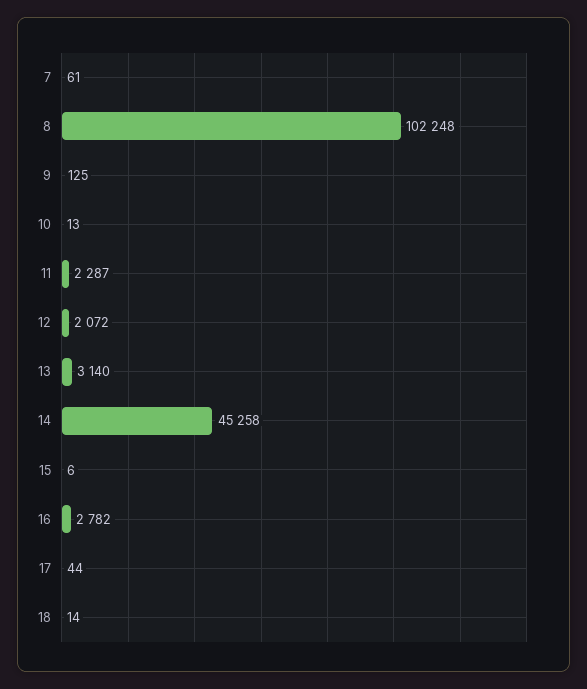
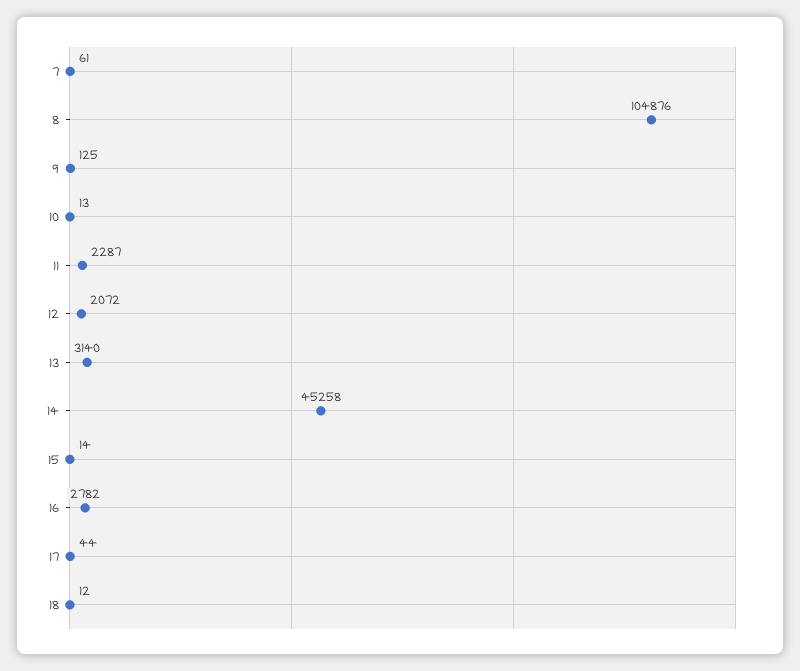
  {
    "7": 61,
-   "8": 102248,
+   "8": 104876,
    "9": 125,
    "10": 13,
    "11": 2287,
    "12": 2072,
    "13": 3140,
    "14": 45258,
-   "15": 6,
+   "15": 14,
    "16": 2782,
    "17": 44,
-   "18": 14
+   "18": 12
  }

